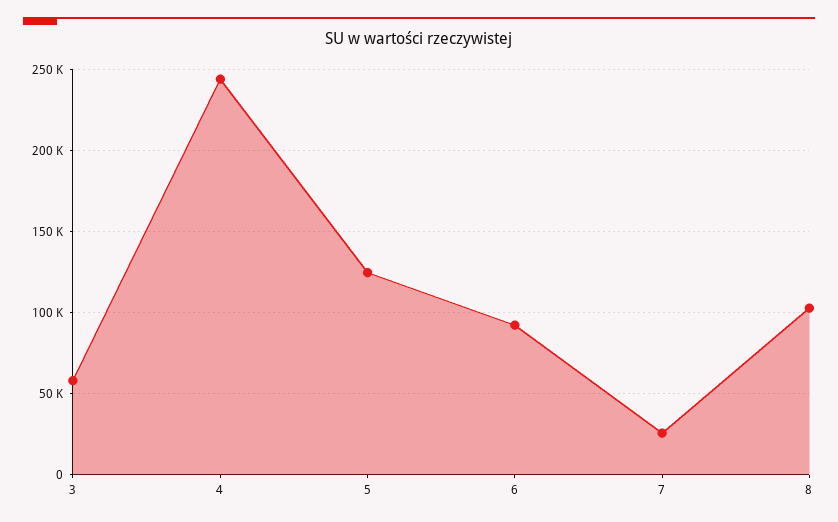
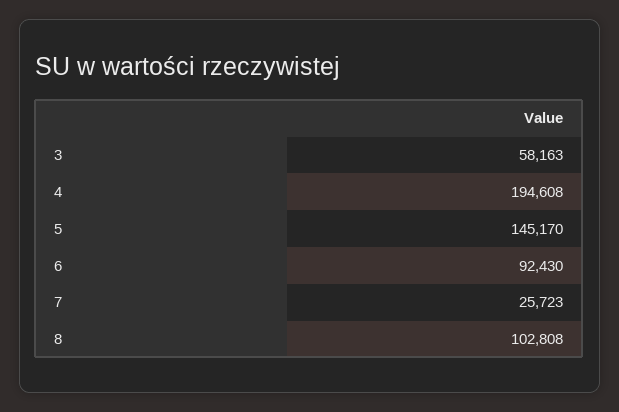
  {
    "3": 58163,
-   "4": 245000,
+   "4": 194608,
-   "5": 125000,
+   "5": 145170,
    "6": 92430,
    "7": 25723,
    "8": 102808
  }

